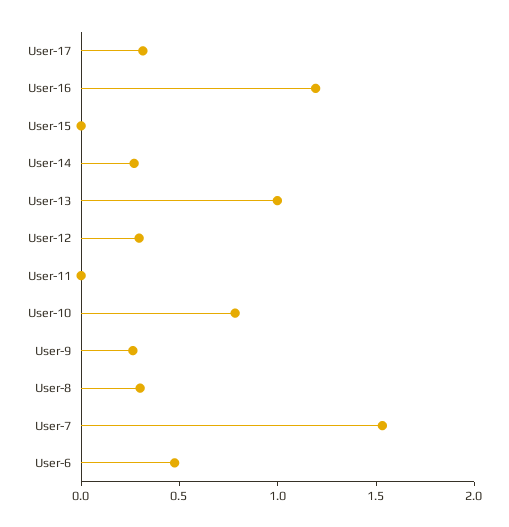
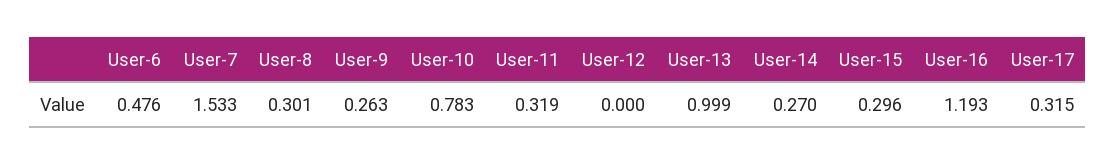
  {
    "User-17": 0.315,
    "User-16": 1.193,
-   "User-15": 0,
+   "User-15": 0.296,
    "User-14": 0.27,
    "User-13": 0.999,
-   "User-12": 0.3,
+   "User-12": 0,
-   "User-11": 0,
+   "User-11": 0.319,
    "User-10": 0.783,
    "User-9": 0.263,
    "User-8": 0.301,
    "User-7": 1.533,
    "User-6": 0.476
  }

